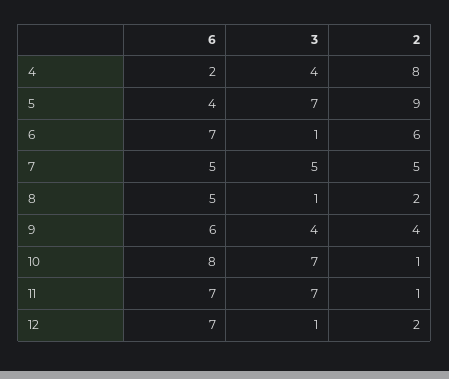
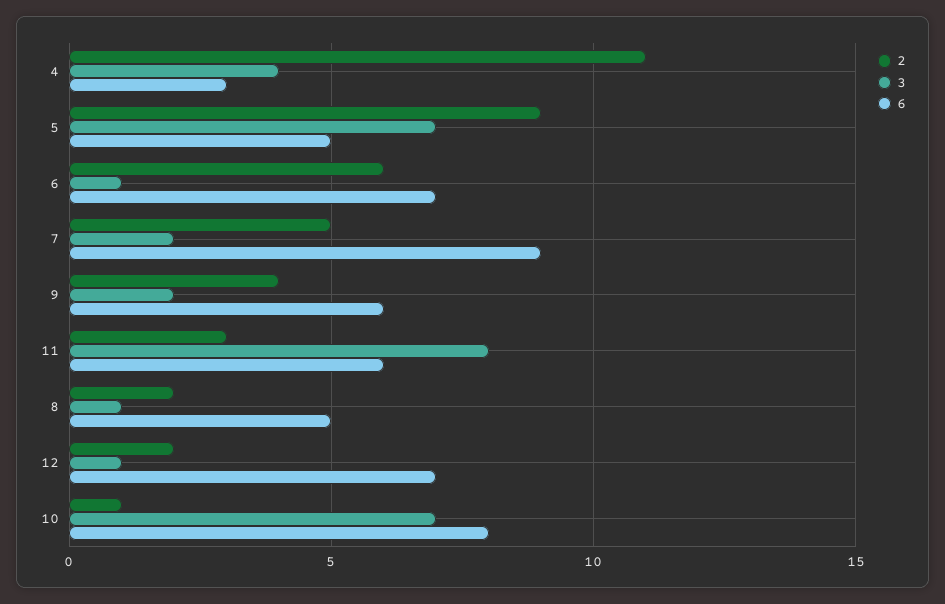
  {
    "6": {
-     "4": 2,
+     "4": 3,
-     "5": 4,
+     "5": 5,
      "6": 7,
-     "7": 5,
+     "7": 9,
      "8": 5,
      "9": 6,
      "10": 8,
-     "11": 7,
+     "11": 6,
      "12": 7
    },
    "3": {
      "4": 4,
      "5": 7,
      "6": 1,
-     "7": 5,
+     "7": 2,
      "8": 1,
-     "9": 4,
+     "9": 2,
      "10": 7,
-     "11": 7,
+     "11": 8,
      "12": 1
    },
    "2": {
-     "4": 8,
+     "4": 11,
      "5": 9,
      "6": 6,
      "7": 5,
      "8": 2,
      "9": 4,
      "10": 1,
-     "11": 1,
+     "11": 3,
      "12": 2
    }
  }

